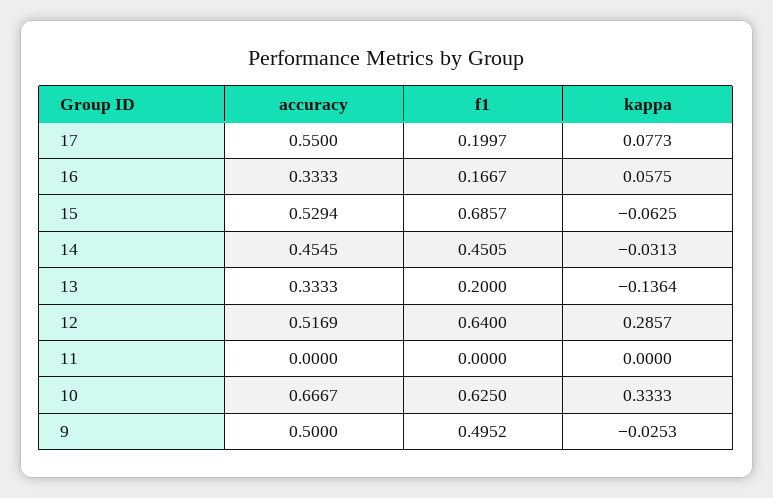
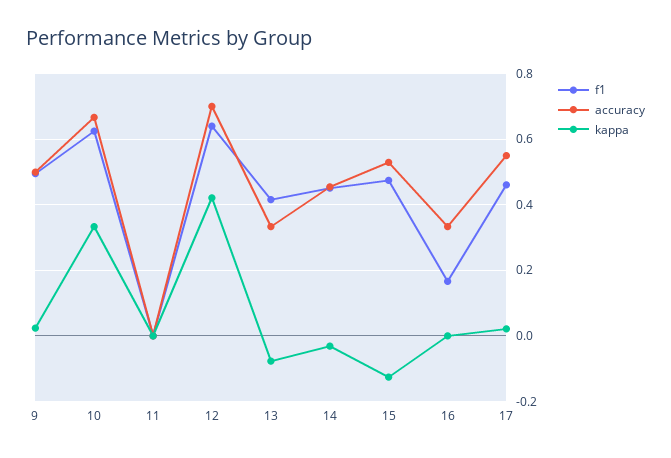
  {
    "accuracy": {
      "17": 0.55,
      "16": 0.3333,
      "15": 0.5294,
      "14": 0.4545,
      "13": 0.3333,
-     "12": 0.5169,
+     "12": 0.7,
      "11": 0,
      "10": 0.6667,
      "9": 0.5
    },
    "f1": {
-     "17": 0.1997,
+     "17": 0.46,
      "16": 0.1667,
-     "15": 0.6857,
+     "15": 0.48,
      "14": 0.4505,
-     "13": 0.2,
+     "13": 0.42,
      "12": 0.64,
      "11": 0,
      "10": 0.625,
      "9": 0.4952
    },
    "kappa": {
-     "17": 0.0773,
+     "17": 0.02,
-     "16": 0.0575,
+     "16": 0,
-     "15": -0.0625,
+     "15": -0.12,
      "14": -0.0313,
-     "13": -0.1364,
+     "13": -0.08,
-     "12": 0.2857,
+     "12": 0.42,
      "11": 0,
      "10": 0.3333,
-     "9": -0.0253
+     "9": 0.02
    }
  }

